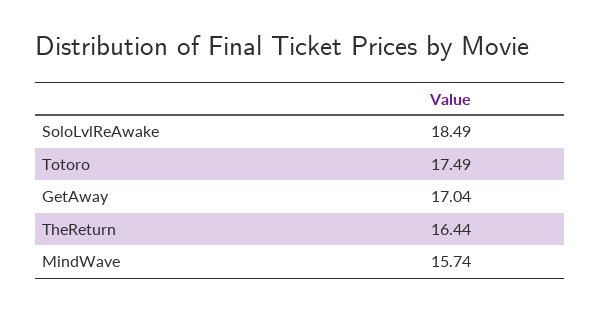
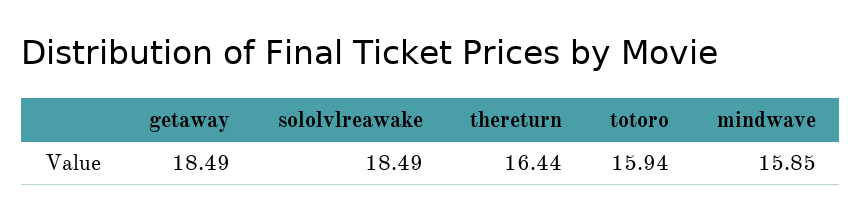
  {
    "SoloLvlReAwake": 18.49,
-   "Totoro": 17.49,
+   "Totoro": 15.94,
-   "GetAway": 17.04,
+   "GetAway": 18.49,
    "TheReturn": 16.44,
-   "MindWave": 15.74
+   "MindWave": 15.85
  }

